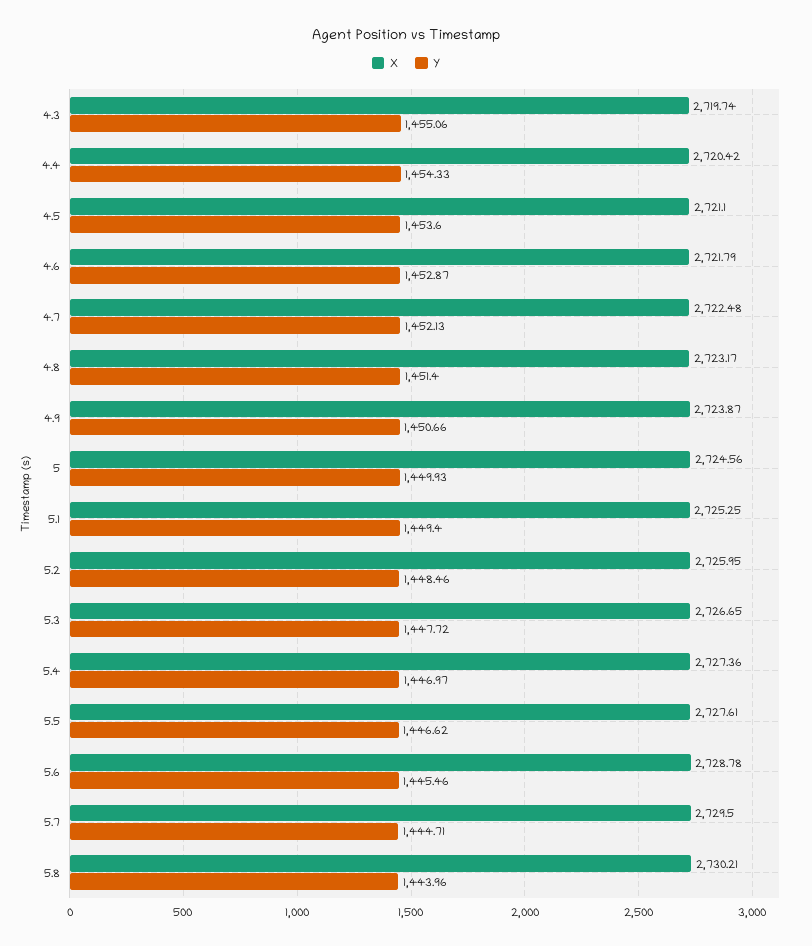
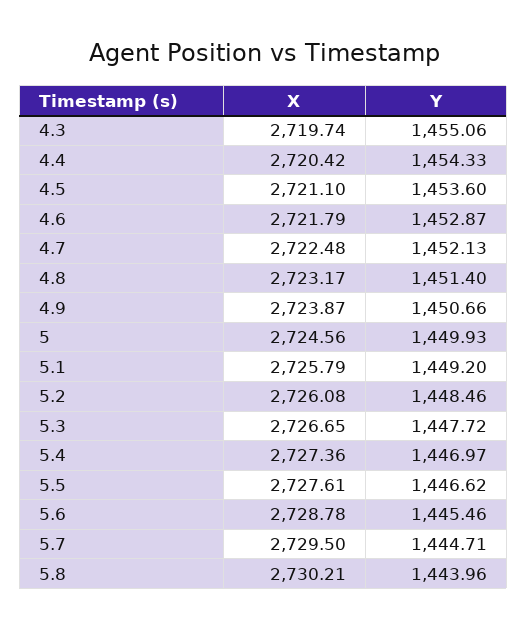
  {
    "X": {
      "4.3": 2719.74,
      "4.4": 2720.42,
      "4.5": 2721.1,
      "4.6": 2721.79,
      "4.7": 2722.48,
      "4.8": 2723.17,
      "4.9": 2723.87,
      "5": 2724.56,
-     "5.1": 2725.25,
+     "5.1": 2725.79,
-     "5.2": 2725.95,
+     "5.2": 2726.08,
      "5.3": 2726.65,
      "5.4": 2727.36,
      "5.5": 2727.61,
      "5.6": 2728.78,
      "5.7": 2729.5,
      "5.8": 2730.21
    },
    "Y": {
      "4.3": 1455.06,
      "4.4": 1454.33,
      "4.5": 1453.6,
      "4.6": 1452.87,
      "4.7": 1452.13,
      "4.8": 1451.4,
      "4.9": 1450.66,
      "5": 1449.93,
-     "5.1": 1449.4,
+     "5.1": 1449.2,
      "5.2": 1448.46,
      "5.3": 1447.72,
      "5.4": 1446.97,
      "5.5": 1446.62,
      "5.6": 1445.46,
      "5.7": 1444.71,
      "5.8": 1443.96
    }
  }

